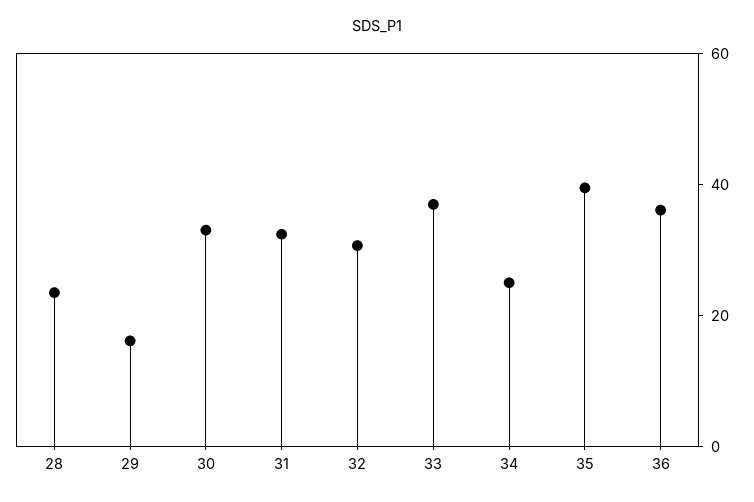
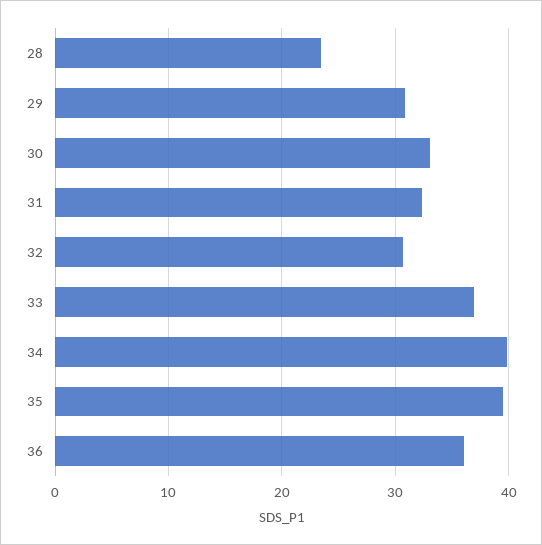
  {
    "28": 23,
-   "29": 15,
+   "29": 31,
    "30": 33,
    "31": 32,
    "32": 31,
    "33": 37,
-   "34": 25,
+   "34": 40,
    "35": 40,
    "36": 36
  }

